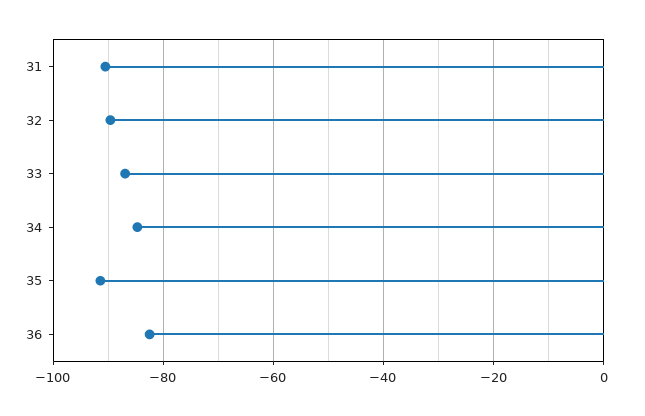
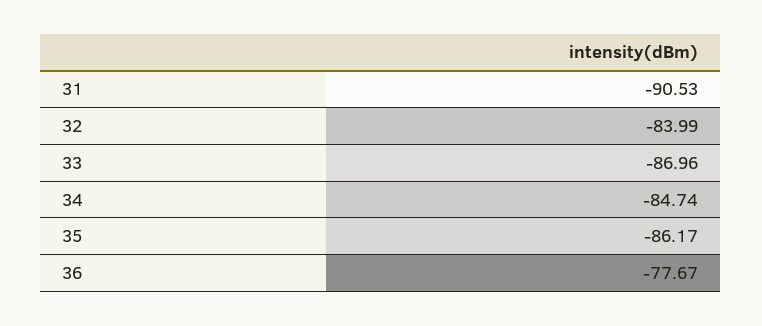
  {
    "31": -90.53,
-   "32": -90,
+   "32": -83.99,
    "33": -86.96,
    "34": -84.74,
-   "35": -92,
+   "35": -86.17,
-   "36": -82
+   "36": -77.67
  }

